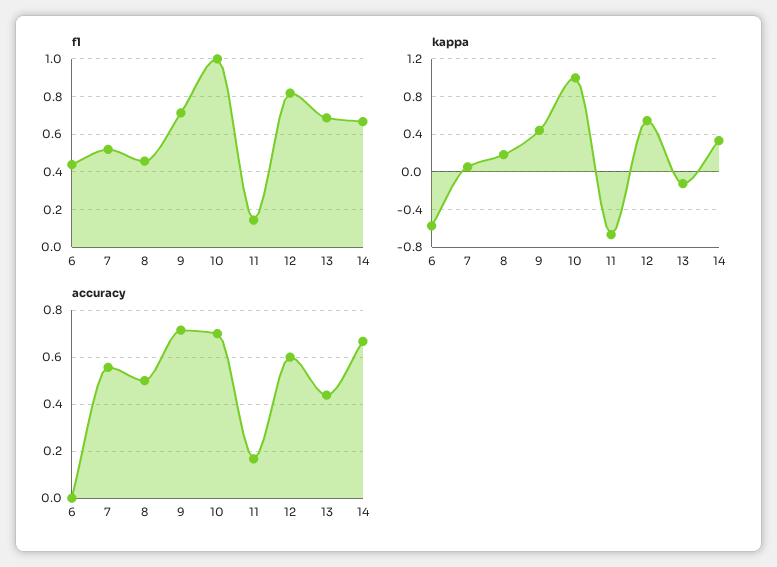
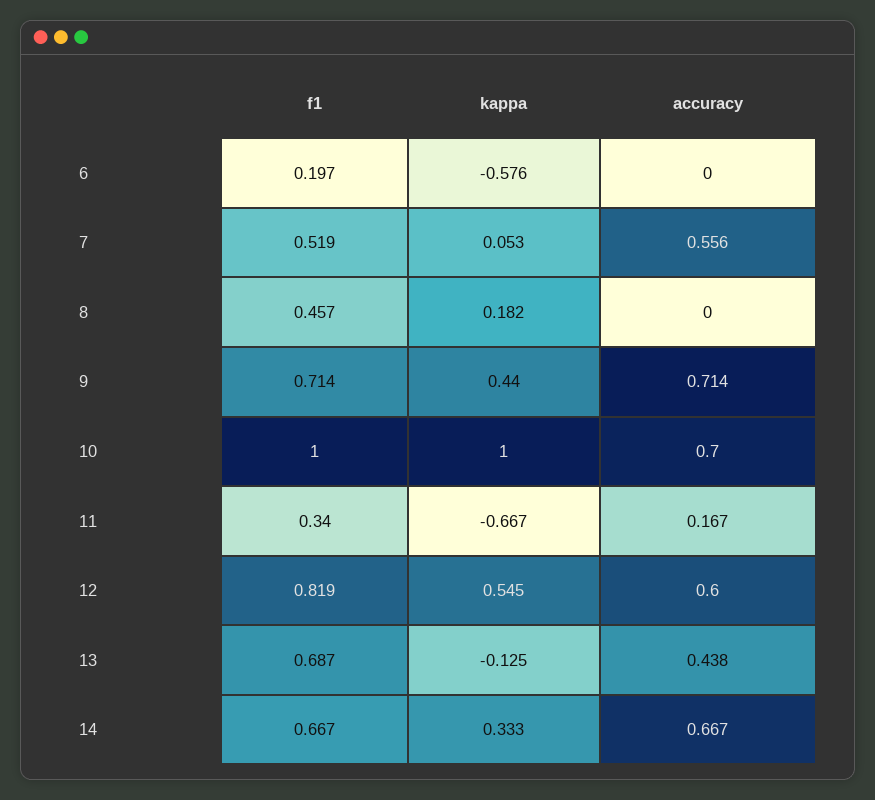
  {
    "f1": {
-     "6": 0.45,
+     "6": 0.197,
      "7": 0.519,
      "8": 0.457,
      "9": 0.714,
      "10": 1,
-     "11": 0.15,
+     "11": 0.34,
      "12": 0.819,
      "13": 0.687,
      "14": 0.667
    },
    "kappa": {
      "6": -0.576,
      "7": 0.053,
      "8": 0.182,
      "9": 0.44,
      "10": 1,
      "11": -0.667,
      "12": 0.545,
      "13": -0.125,
      "14": 0.333
    },
    "accuracy": {
      "6": 0,
      "7": 0.556,
-     "8": 0.5,
+     "8": 0,
      "9": 0.714,
      "10": 0.7,
      "11": 0.167,
      "12": 0.6,
      "13": 0.438,
      "14": 0.667
    }
  }

